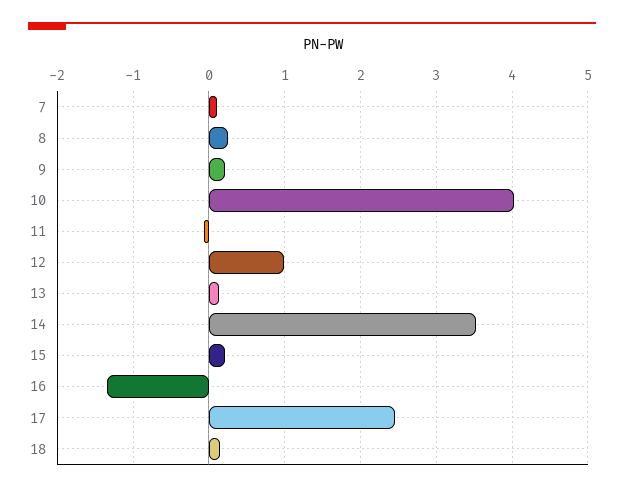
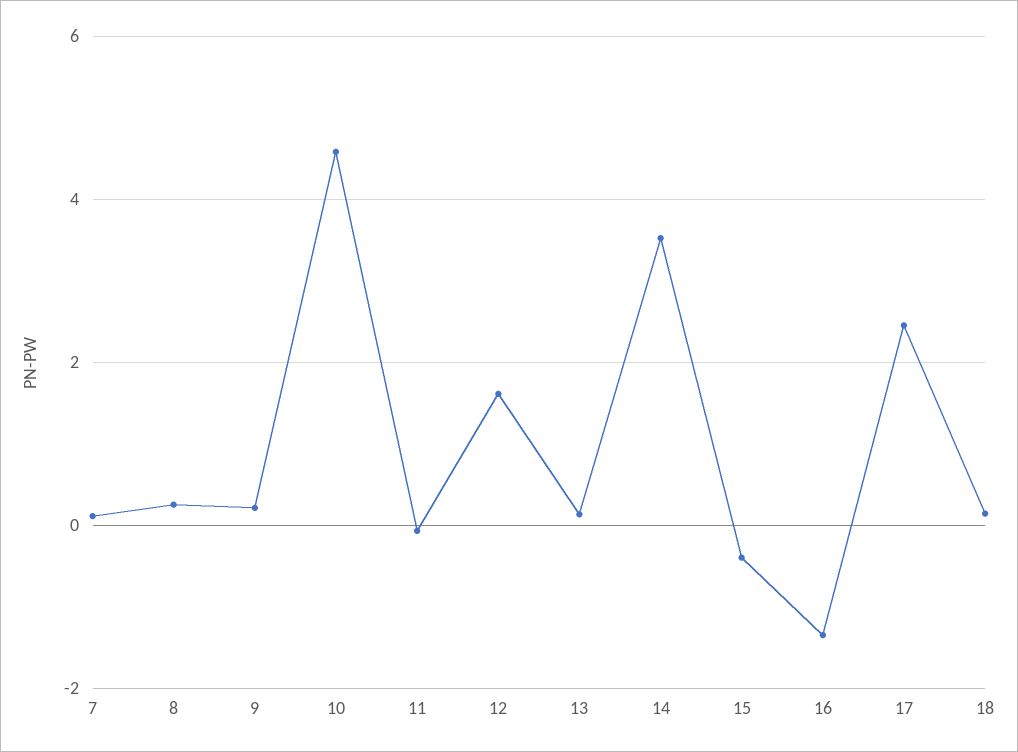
  {
    "7": 0.1,
    "8": 0.3,
    "9": 0.2,
-   "10": 4,
+   "10": 4.6,
    "11": -0.1,
-   "12": 1,
+   "12": 1.6,
    "13": 0.1,
    "14": 3.5,
-   "15": 0.2,
+   "15": -0.4,
    "16": -1.4,
    "17": 2.5,
    "18": 0.1
  }

